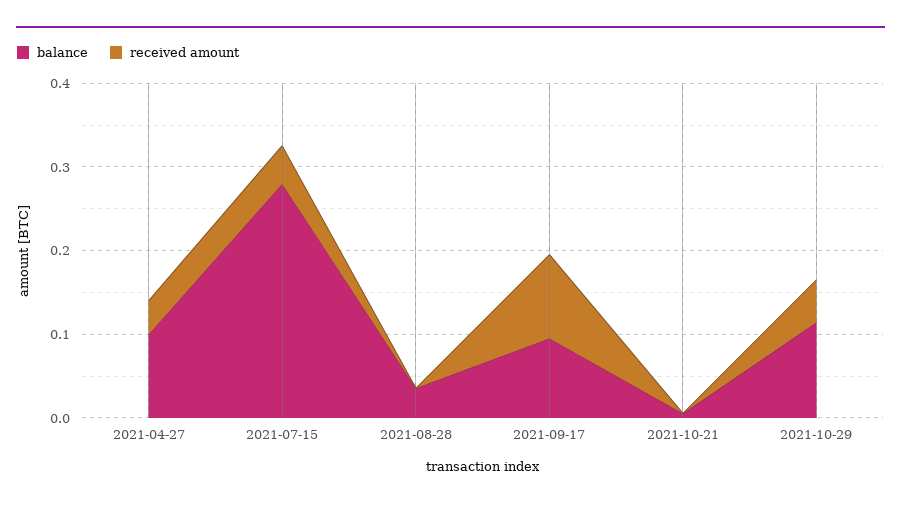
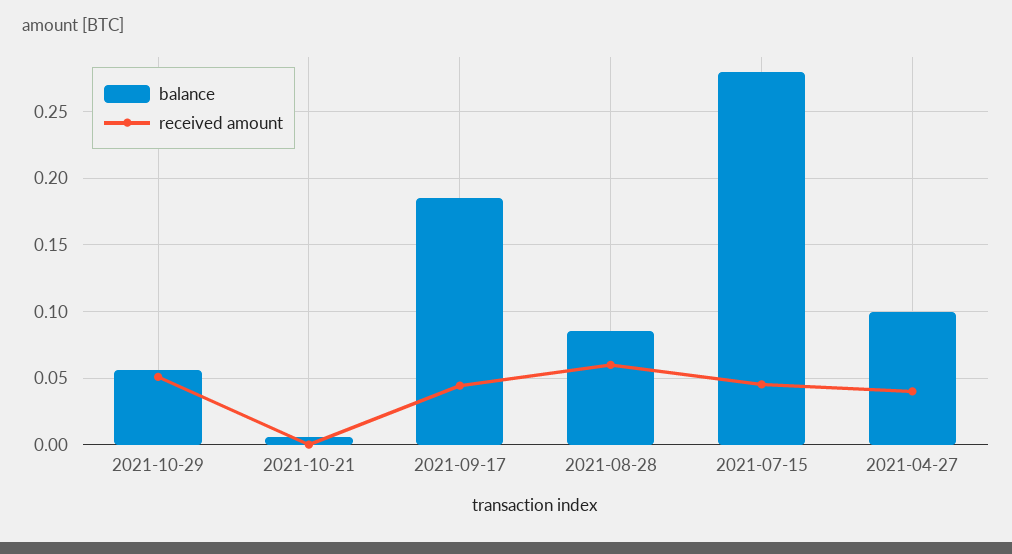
  {
    "balance": {
      "2021-04-27": 0.1,
      "2021-07-15": 0.28,
-     "2021-08-28": 0.04,
+     "2021-08-28": 0.085,
-     "2021-09-17": 0.1,
+     "2021-09-17": 0.185,
      "2021-10-21": 0.005,
-     "2021-10-29": 0.12
+     "2021-10-29": 0.055
    },
    "received amount": {
      "2021-04-27": 0.04,
      "2021-07-15": 0.045,
-     "2021-08-28": 0,
+     "2021-08-28": 0.06,
-     "2021-09-17": 0.1,
+     "2021-09-17": 0.045,
      "2021-10-21": 0,
      "2021-10-29": 0.05
    }
  }

